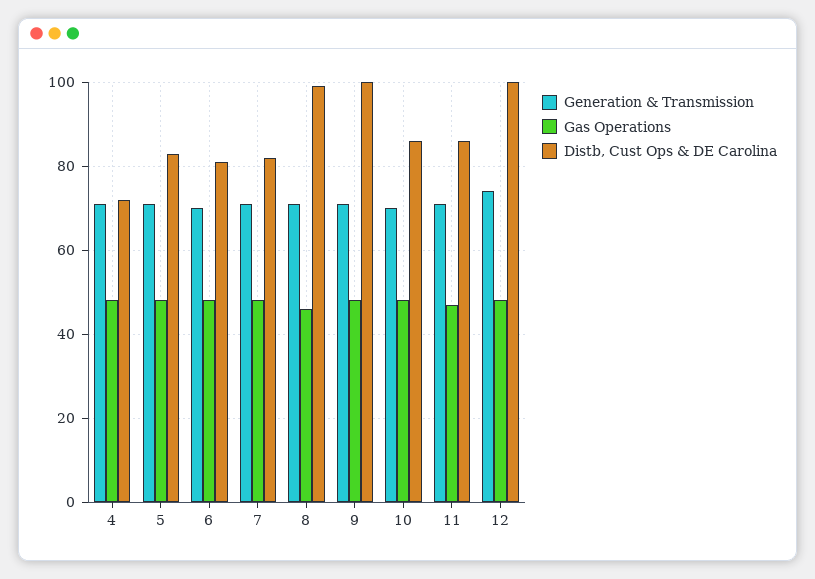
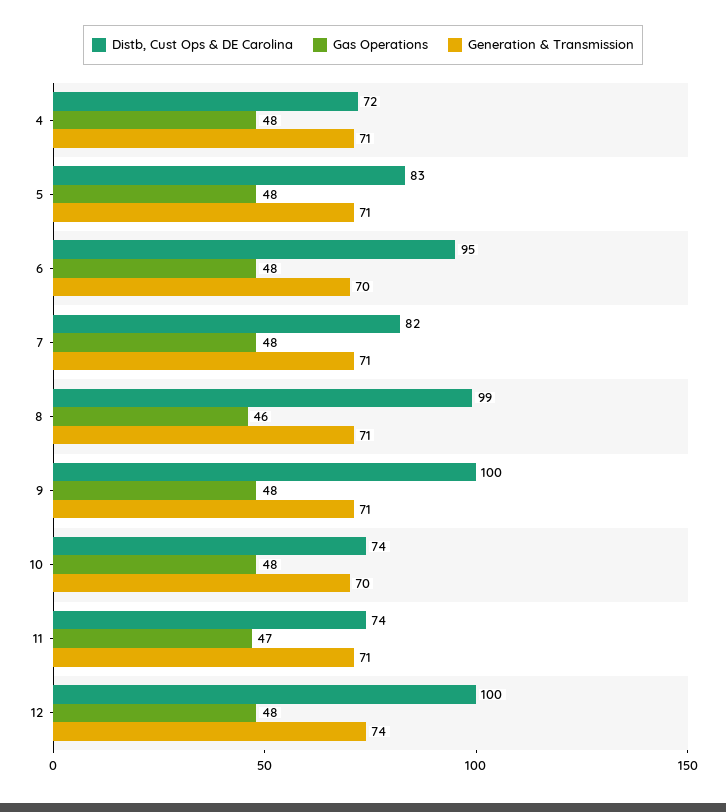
  {
    "Generation & Transmission": {
      "4": 71,
      "5": 71,
      "6": 70,
      "7": 71,
      "8": 71,
      "9": 71,
      "10": 70,
      "11": 71,
      "12": 74
    },
    "Gas Operations": {
      "4": 48,
      "5": 48,
      "6": 48,
      "7": 48,
      "8": 46,
      "9": 48,
      "10": 48,
      "11": 47,
      "12": 48
    },
    "Distb, Cust Ops & DE Carolina": {
      "4": 72,
      "5": 83,
-     "6": 80,
+     "6": 95,
      "7": 82,
      "8": 99,
      "9": 100,
-     "10": 85,
+     "10": 74,
-     "11": 85,
+     "11": 74,
      "12": 100
    }
  }

